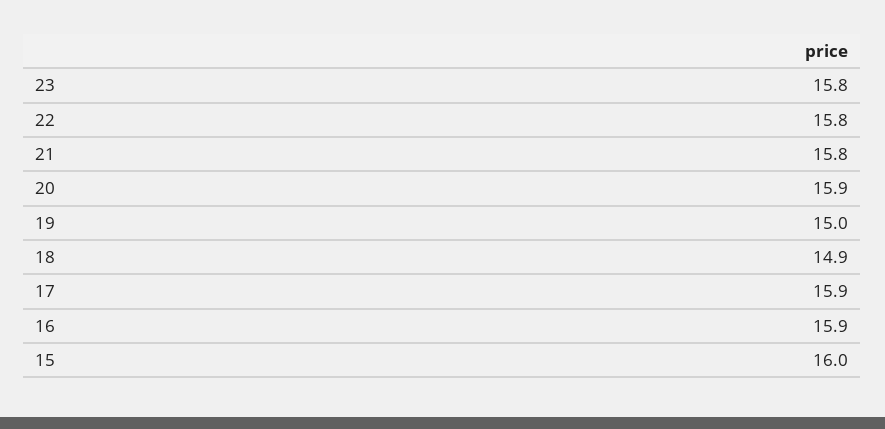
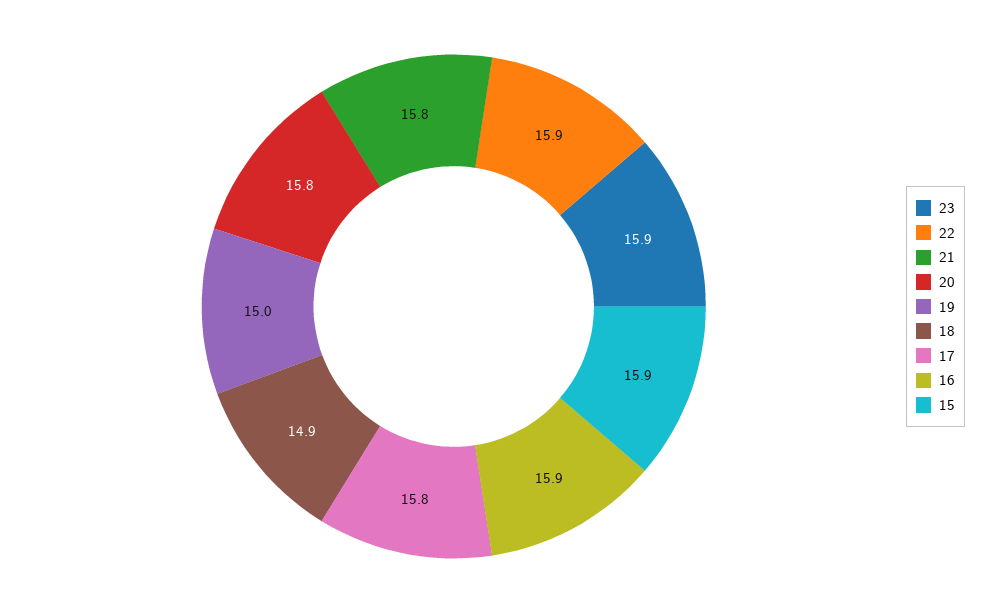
  {
-   "23": 15.8,
+   "23": 15.9,
-   "22": 15.8,
+   "22": 15.9,
    "21": 15.8,
-   "20": 15.9,
+   "20": 15.8,
    "19": 15,
    "18": 14.9,
-   "17": 15.9,
+   "17": 15.8,
    "16": 15.9,
-   "15": 16
+   "15": 15.9
  }

